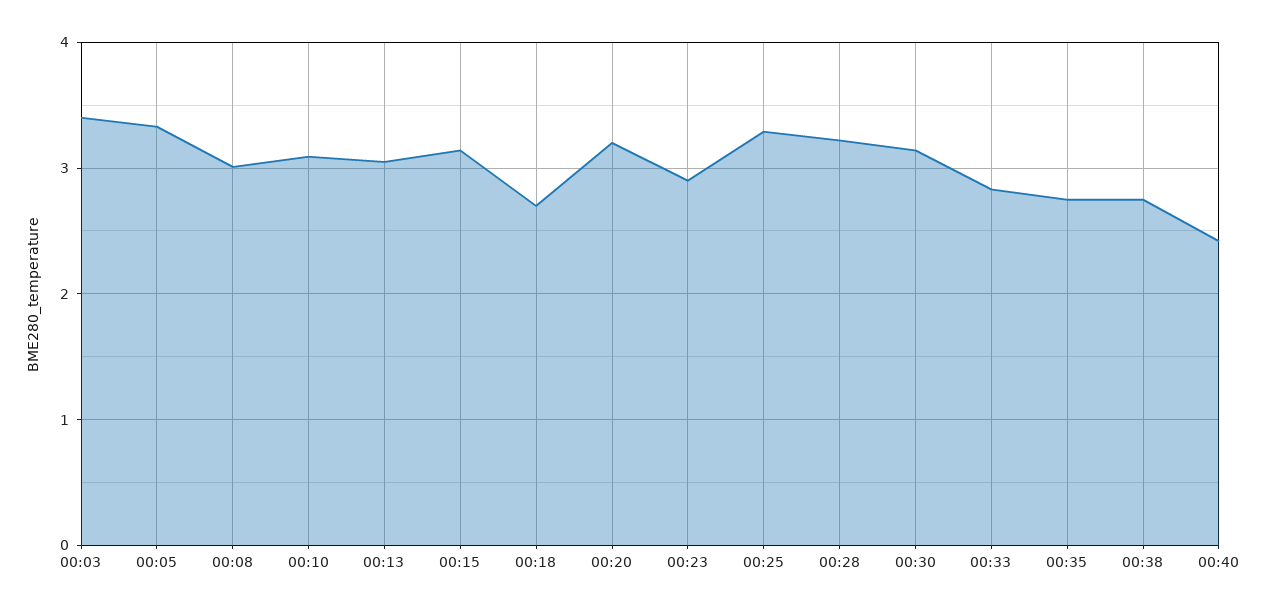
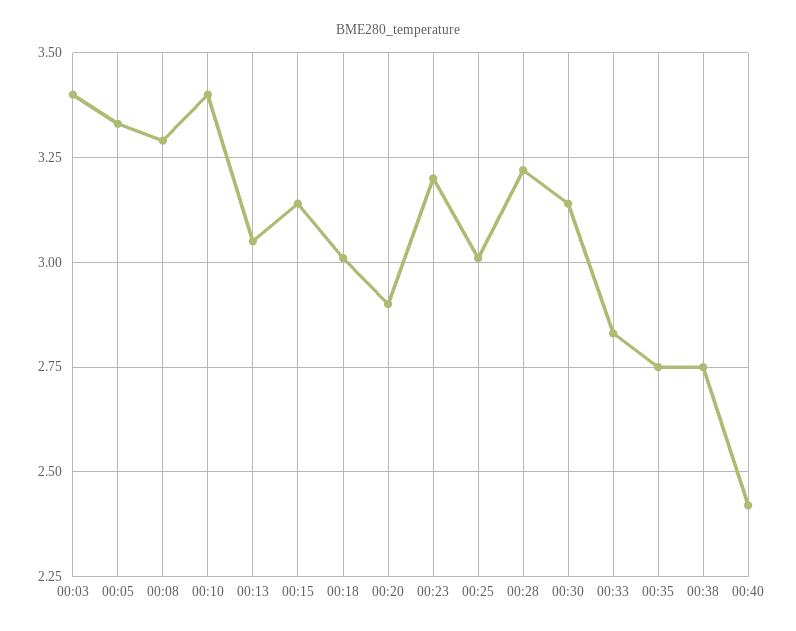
  {
    "00:03": 3.4,
    "00:05": 3.35,
-   "00:08": 3,
+   "00:08": 3.3,
-   "00:10": 3.1,
+   "00:10": 3.4,
    "00:13": 3.05,
    "00:15": 3.15,
-   "00:18": 2.7,
+   "00:18": 3,
-   "00:20": 3.2,
+   "00:20": 2.9,
-   "00:23": 2.9,
+   "00:23": 3.2,
-   "00:25": 3.3,
+   "00:25": 3,
    "00:28": 3.2,
    "00:30": 3.15,
    "00:33": 2.85,
    "00:35": 2.75,
    "00:38": 2.75,
    "00:40": 2.4
  }

